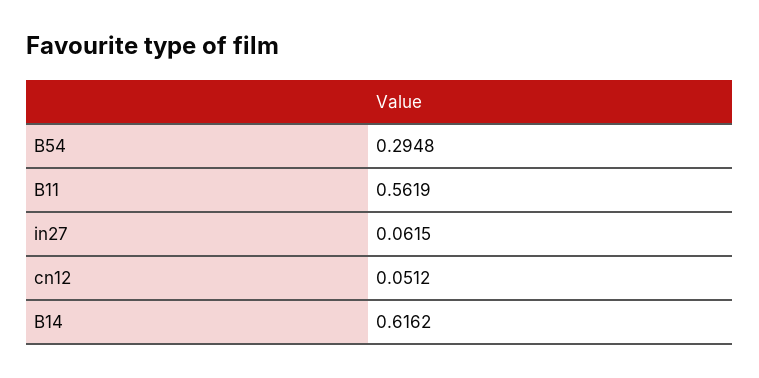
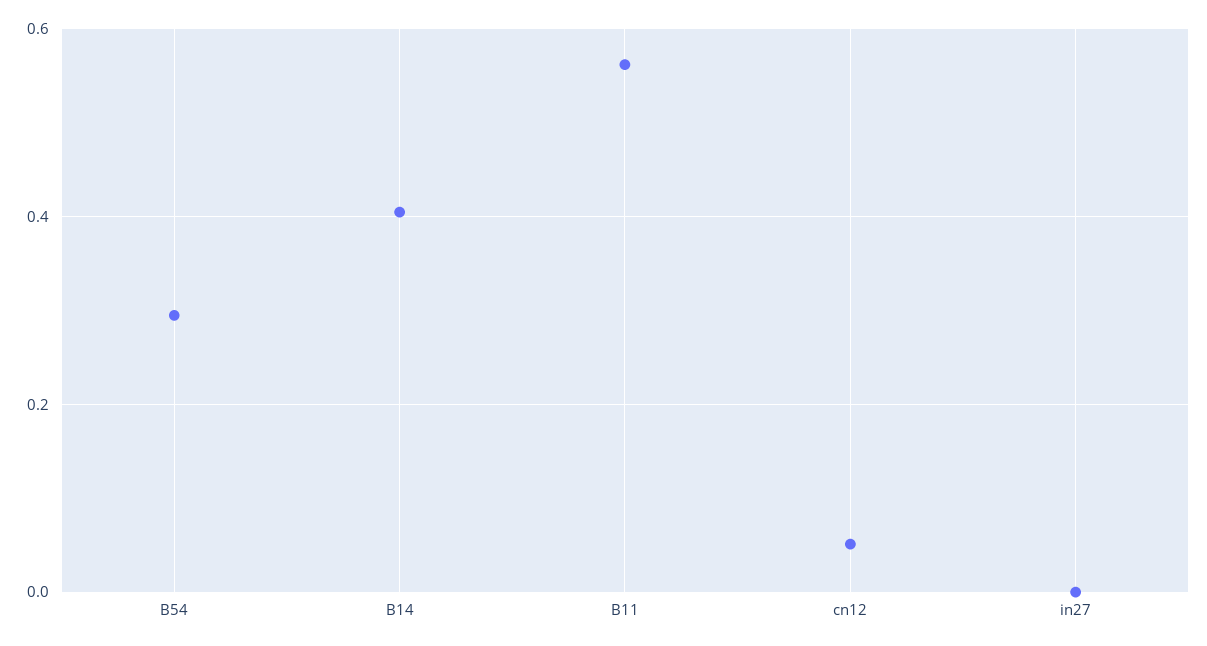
  {
    "B54": 0.2948,
    "B11": 0.5619,
-   "in27": 0.0615,
+   "in27": 0,
    "cn12": 0.0512,
-   "B14": 0.6162
+   "B14": 0.4
  }

